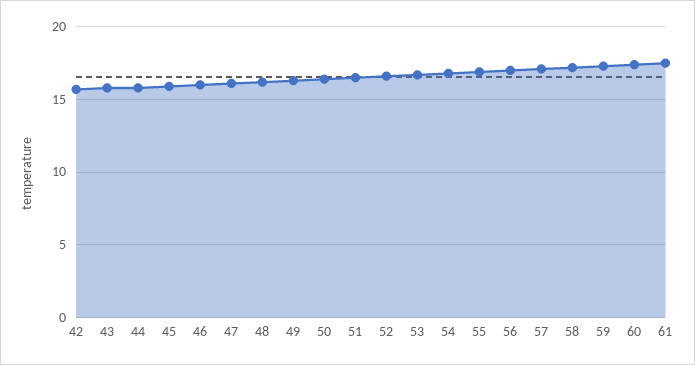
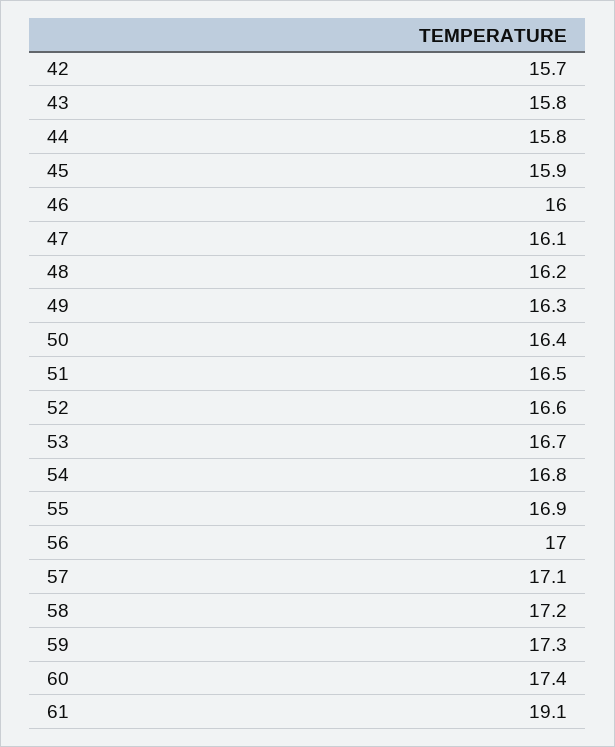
  {
    "42": 15.7,
    "43": 15.8,
    "44": 15.8,
    "45": 15.9,
    "46": 16,
    "47": 16.1,
    "48": 16.2,
    "49": 16.3,
    "50": 16.4,
    "51": 16.5,
    "52": 16.6,
    "53": 16.7,
    "54": 16.8,
    "55": 16.9,
    "56": 17,
    "57": 17.1,
    "58": 17.2,
    "59": 17.3,
    "60": 17.4,
-   "61": 17.5
+   "61": 19.1
  }

